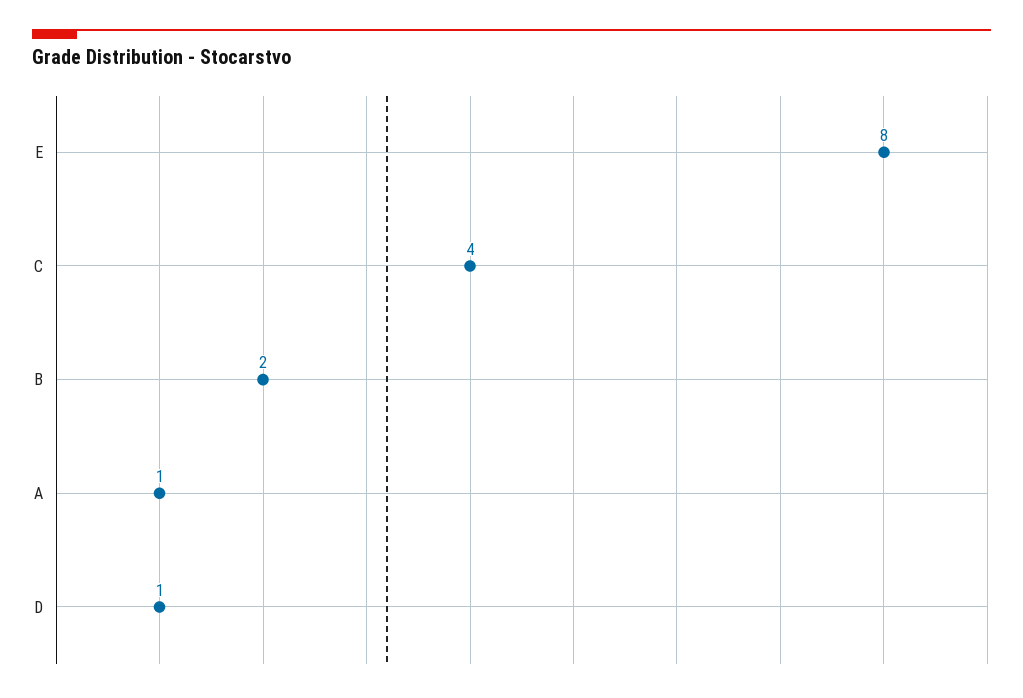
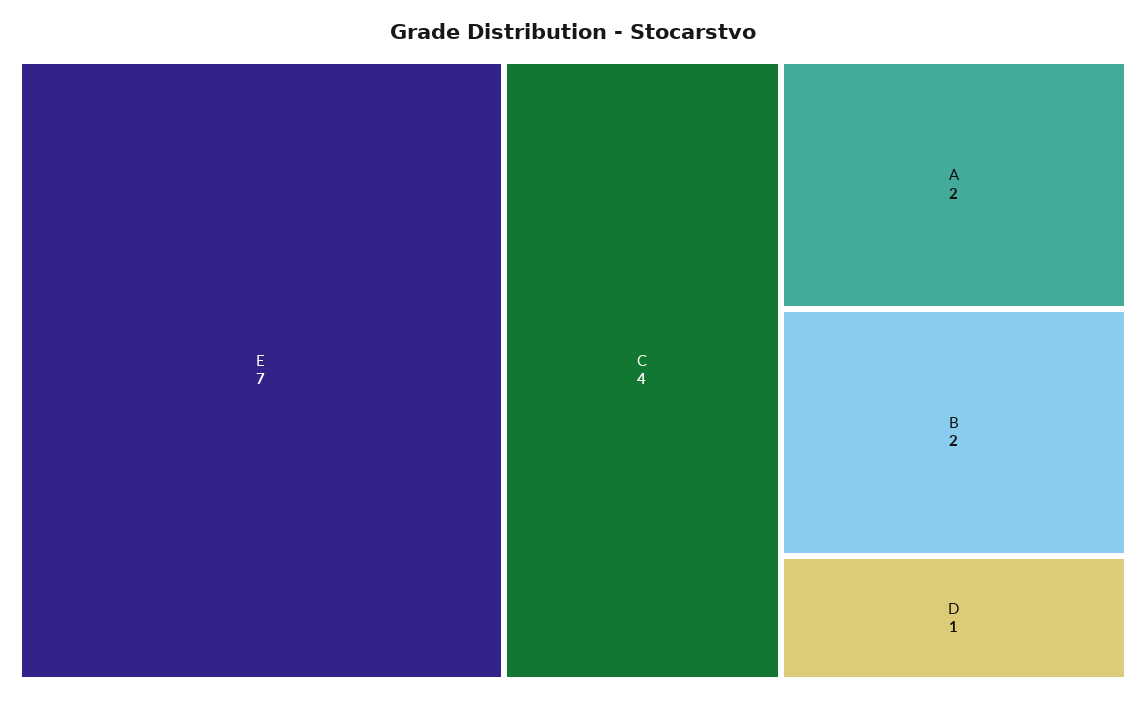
  {
-   "E": 8,
+   "E": 7,
    "C": 4,
    "B": 2,
-   "A": 1,
+   "A": 2,
    "D": 1
  }

